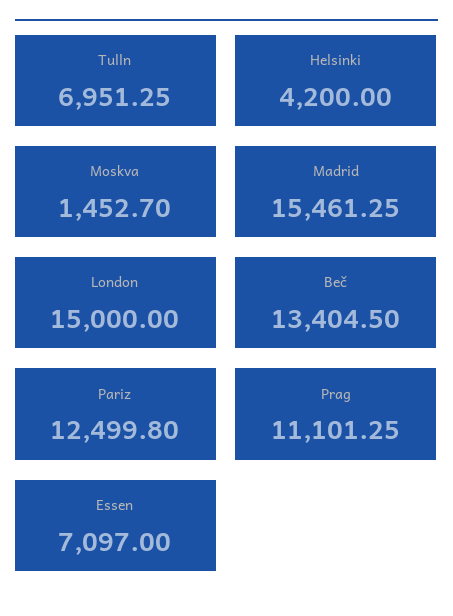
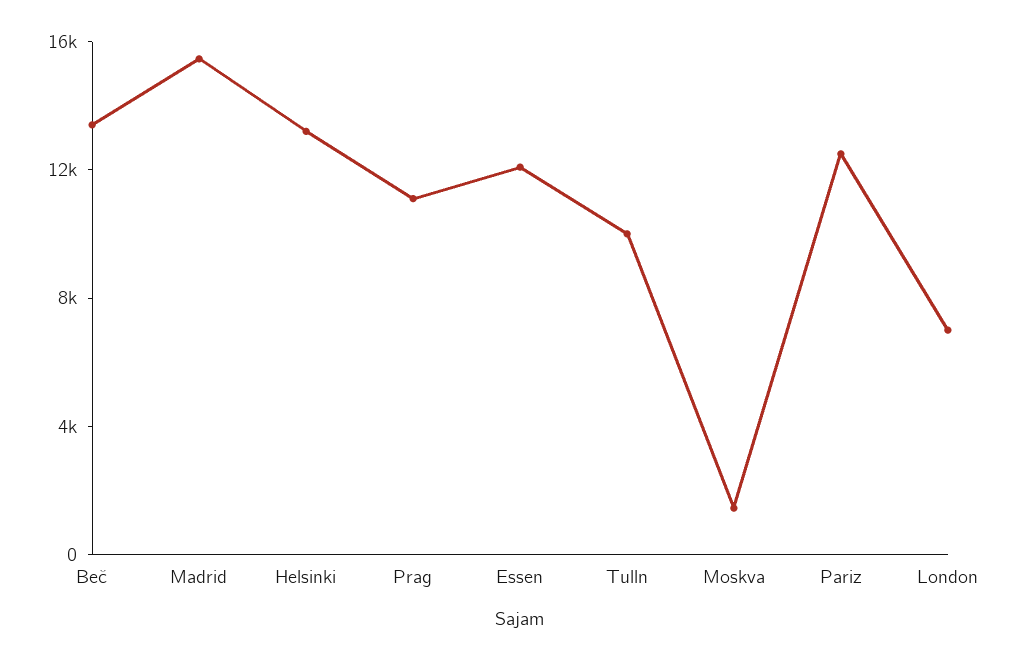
  {
-   "Tulln": 6951.25,
+   "Tulln": 10000,
-   "Helsinki": 4200,
+   "Helsinki": 13000,
    "Moskva": 1452.7,
    "Madrid": 15461.25,
-   "London": 15000,
+   "London": 7000,
    "Beč": 13404.5,
    "Pariz": 12499.8,
    "Prag": 11101.25,
-   "Essen": 7097
+   "Essen": 12000
  }

